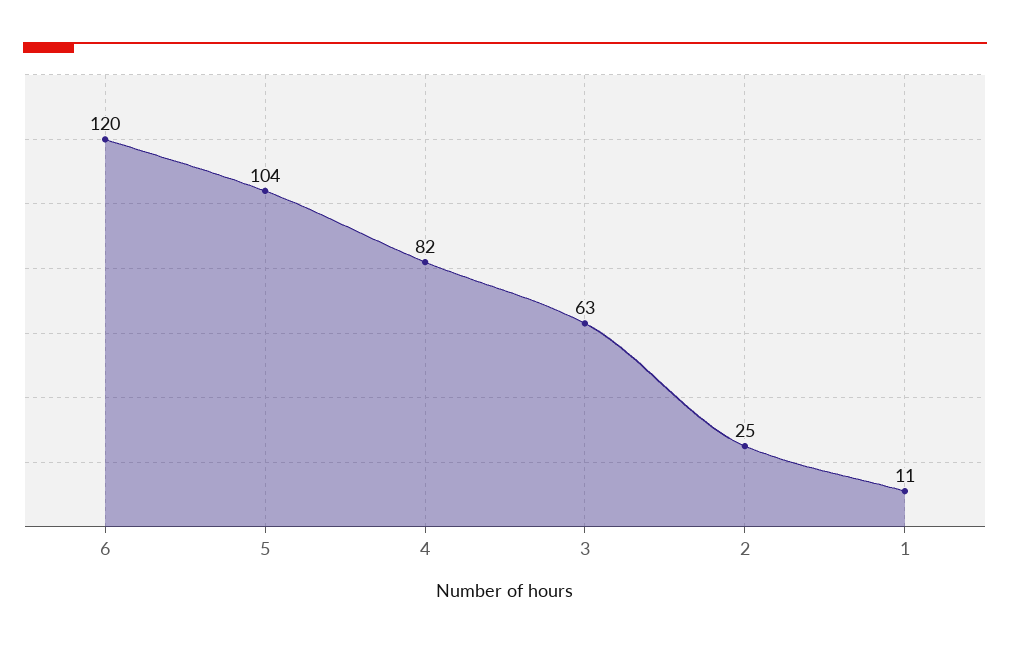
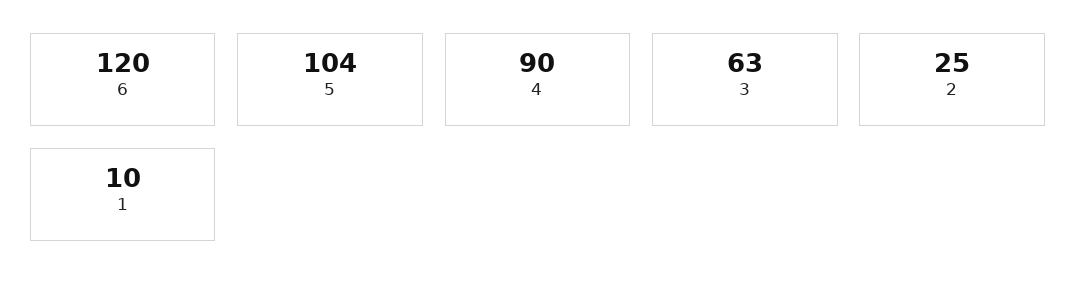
  {
    "6": 120,
    "5": 104,
-   "4": 82,
+   "4": 90,
    "3": 63,
    "2": 25,
-   "1": 11
+   "1": 10
  }

